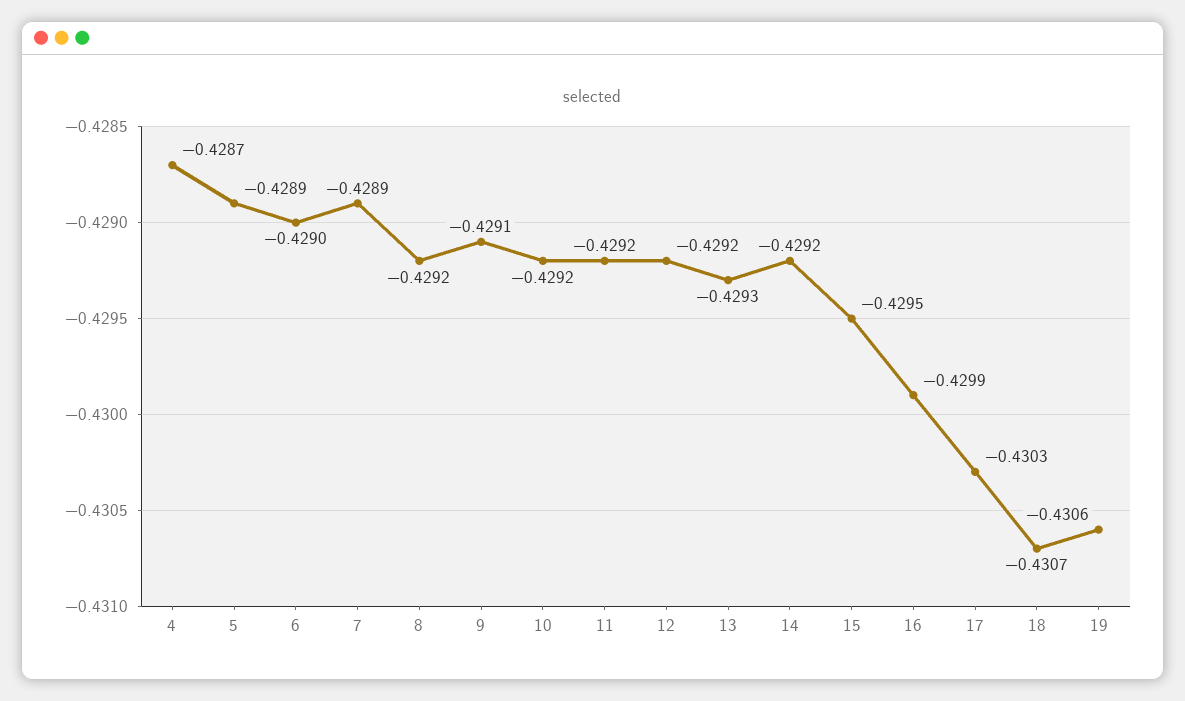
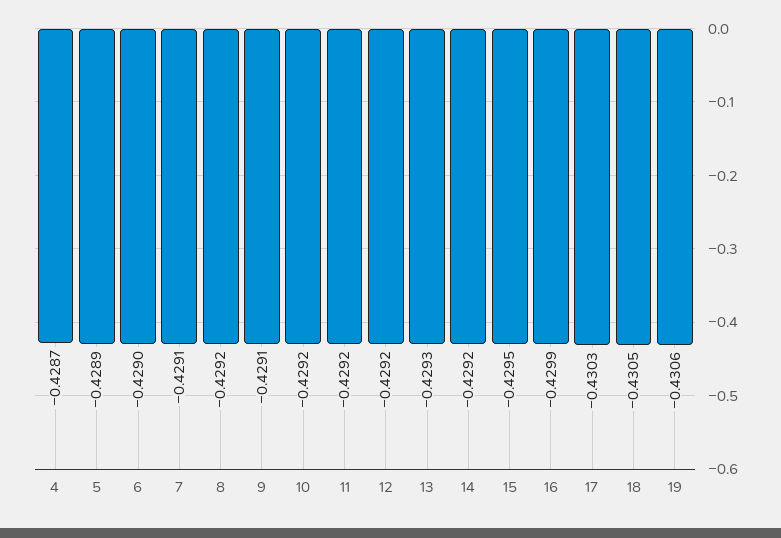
  {
    "4": -0.4287,
    "5": -0.4289,
    "6": -0.429,
-   "7": -0.4289,
+   "7": -0.4291,
    "8": -0.4292,
    "9": -0.4291,
    "10": -0.4292,
    "11": -0.4292,
    "12": -0.4292,
    "13": -0.4293,
    "14": -0.4292,
    "15": -0.4295,
    "16": -0.4299,
    "17": -0.4303,
-   "18": -0.4307,
+   "18": -0.4305,
    "19": -0.4306
  }

